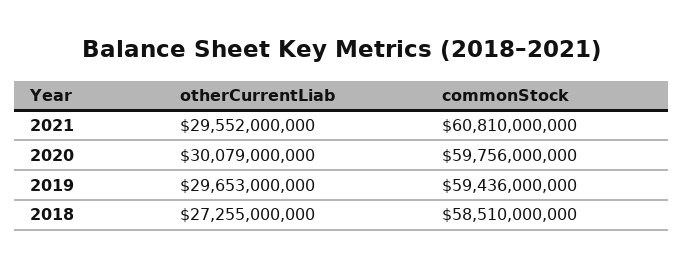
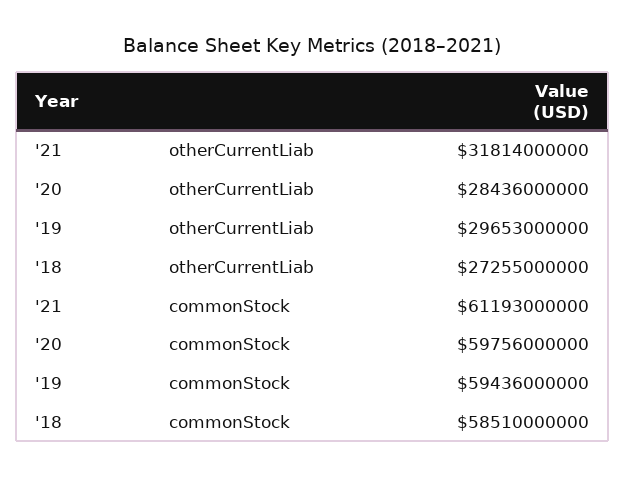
  {
    "otherCurrentLiab": {
-     "2021": 29552000000,
+     "2021": 31814000000,
-     "2020": 30079000000,
+     "2020": 28436000000,
      "2019": 29653000000,
      "2018": 27255000000
    },
    "commonStock": {
-     "2021": 60810000000,
+     "2021": 61193000000,
      "2020": 59756000000,
      "2019": 59436000000,
      "2018": 58510000000
    }
  }

